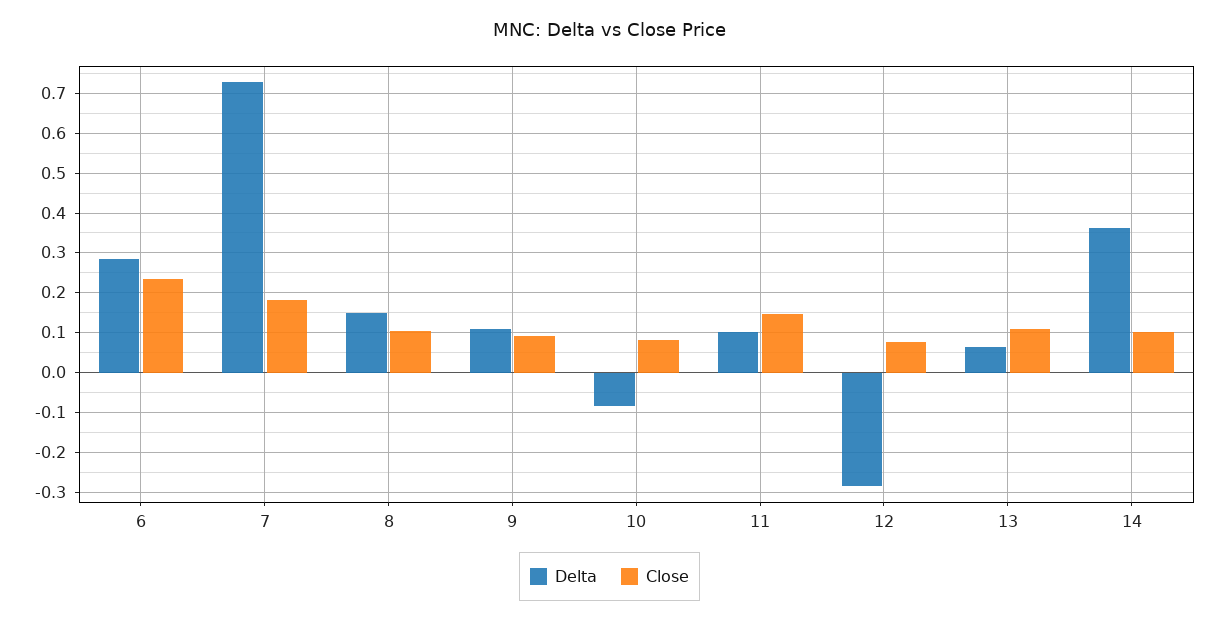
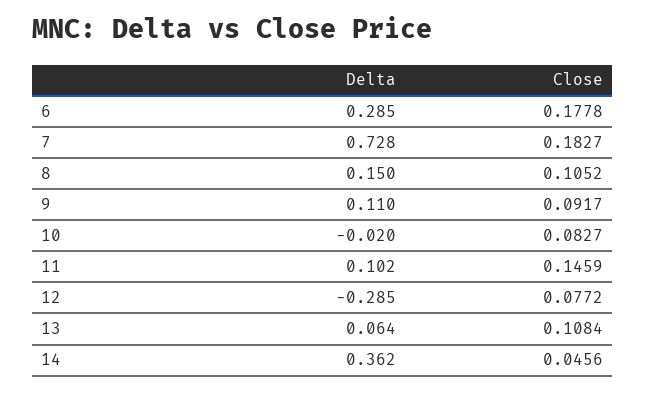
  {
    "Delta": {
      "6": 0.285,
      "7": 0.728,
      "8": 0.15,
      "9": 0.11,
-     "10": -0.08,
+     "10": -0.02,
      "11": 0.102,
      "12": -0.285,
      "13": 0.064,
      "14": 0.362
    },
    "Close": {
-     "6": 0.24,
+     "6": 0.1778,
      "7": 0.1827,
      "8": 0.1052,
      "9": 0.0917,
      "10": 0.0827,
      "11": 0.1459,
      "12": 0.0772,
      "13": 0.1084,
-     "14": 0.1
+     "14": 0.0456
    }
  }

